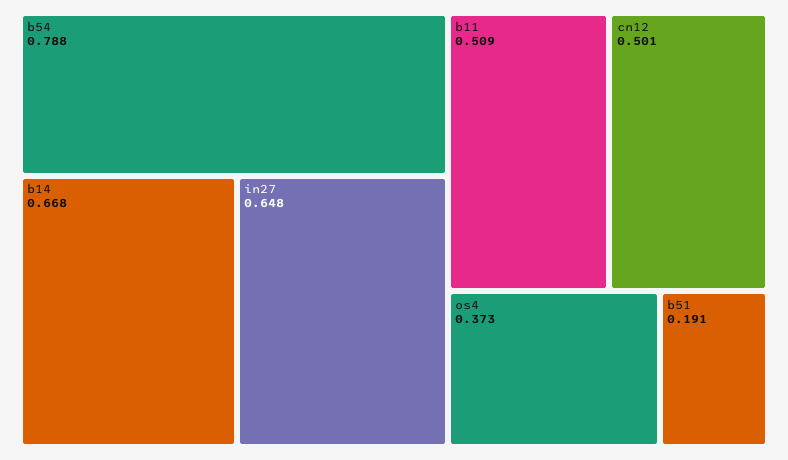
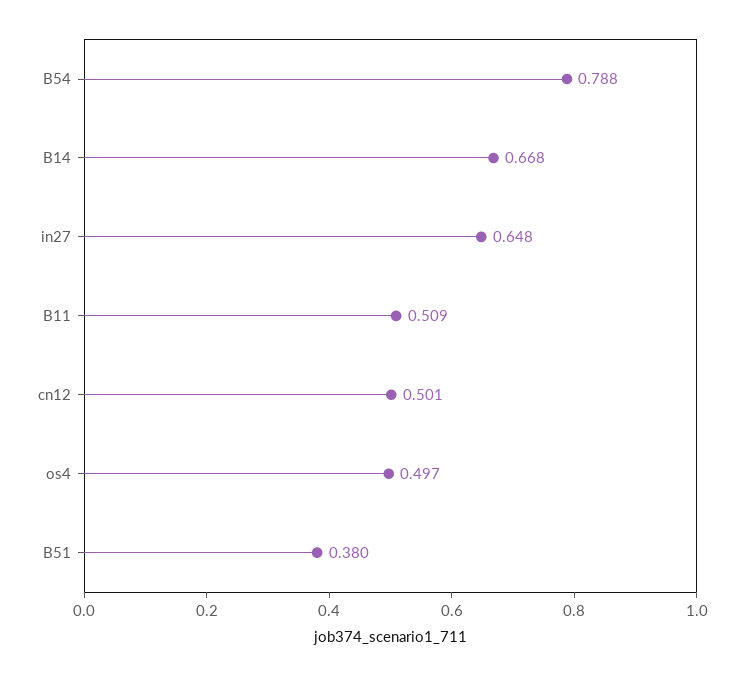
  {
    "b54": 0.788,
    "b14": 0.668,
    "in27": 0.648,
    "b11": 0.509,
    "cn12": 0.501,
-   "os4": 0.373,
+   "os4": 0.497,
-   "b51": 0.191
+   "b51": 0.38
  }

